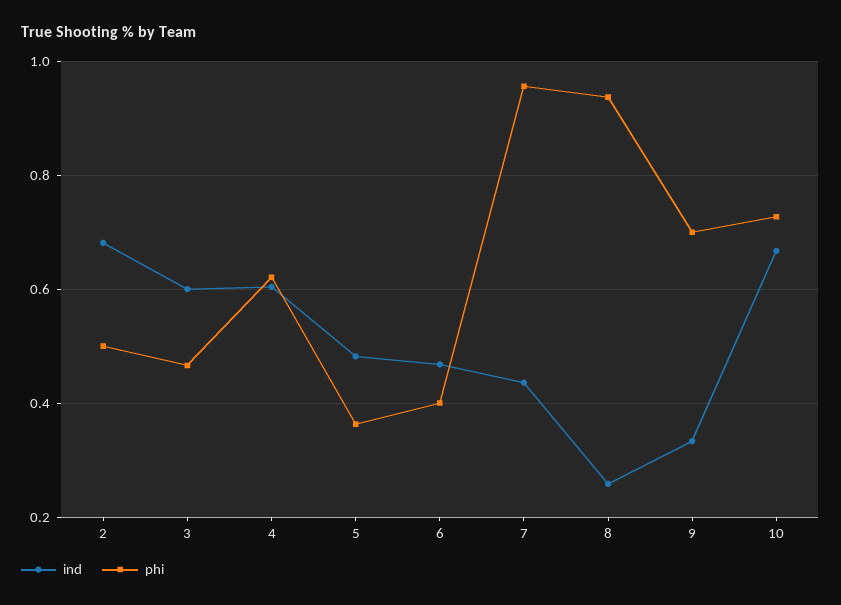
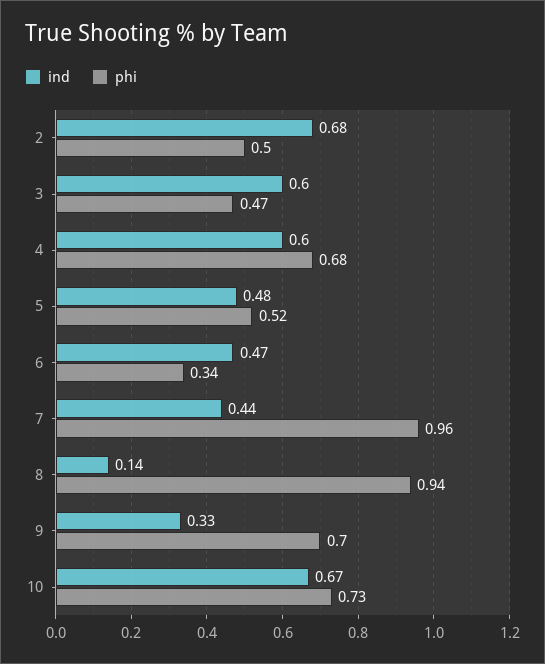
  {
    "ind": {
      "2": 0.68,
      "3": 0.6,
      "4": 0.6,
      "5": 0.48,
      "6": 0.47,
      "7": 0.44,
-     "8": 0.26,
+     "8": 0.14,
      "9": 0.33,
      "10": 0.67
    },
    "phi": {
      "2": 0.5,
      "3": 0.47,
-     "4": 0.62,
+     "4": 0.68,
-     "5": 0.36,
+     "5": 0.52,
-     "6": 0.4,
+     "6": 0.34,
      "7": 0.96,
      "8": 0.94,
      "9": 0.7,
      "10": 0.73
    }
  }

